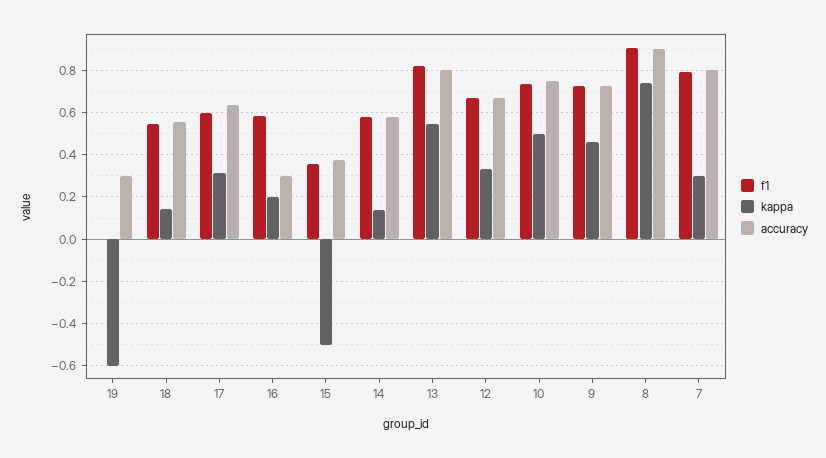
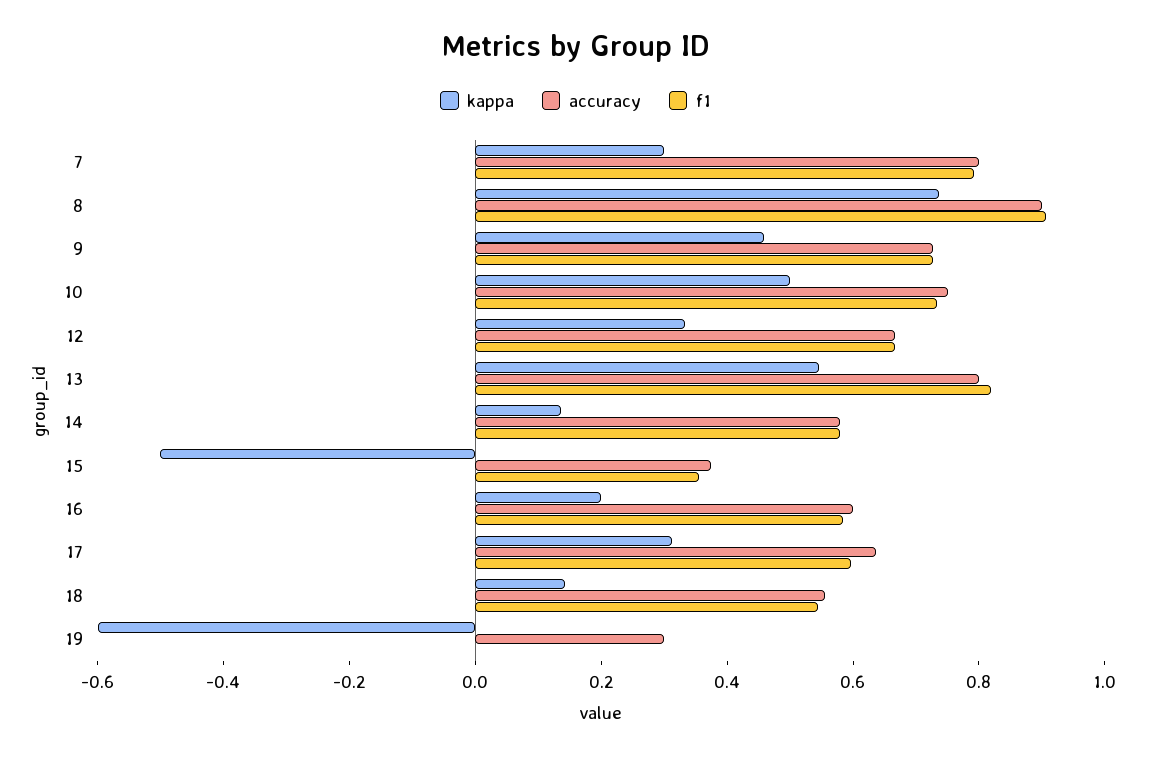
  {
    "f1": {
      "19": 0,
      "18": 0.55,
      "17": 0.6,
      "16": 0.6,
      "15": 0.35,
      "14": 0.6,
      "13": 0.8,
      "12": 0.65,
      "10": 0.75,
      "9": 0.75,
      "8": 0.9,
      "7": 0.8
    },
    "kappa": {
      "19": -0.6,
      "18": 0.15,
      "17": 0.3,
      "16": 0.2,
      "15": -0.5,
      "14": 0.15,
      "13": 0.55,
      "12": 0.35,
      "10": 0.5,
      "9": 0.45,
      "8": 0.75,
      "7": 0.3
    },
    "accuracy": {
      "19": 0.3,
      "18": 0.55,
      "17": 0.65,
-     "16": 0.3,
+     "16": 0.6,
      "15": 0.4,
      "14": 0.6,
      "13": 0.8,
      "12": 0.65,
      "10": 0.75,
      "9": 0.75,
      "8": 0.9,
      "7": 0.8
    }
  }

